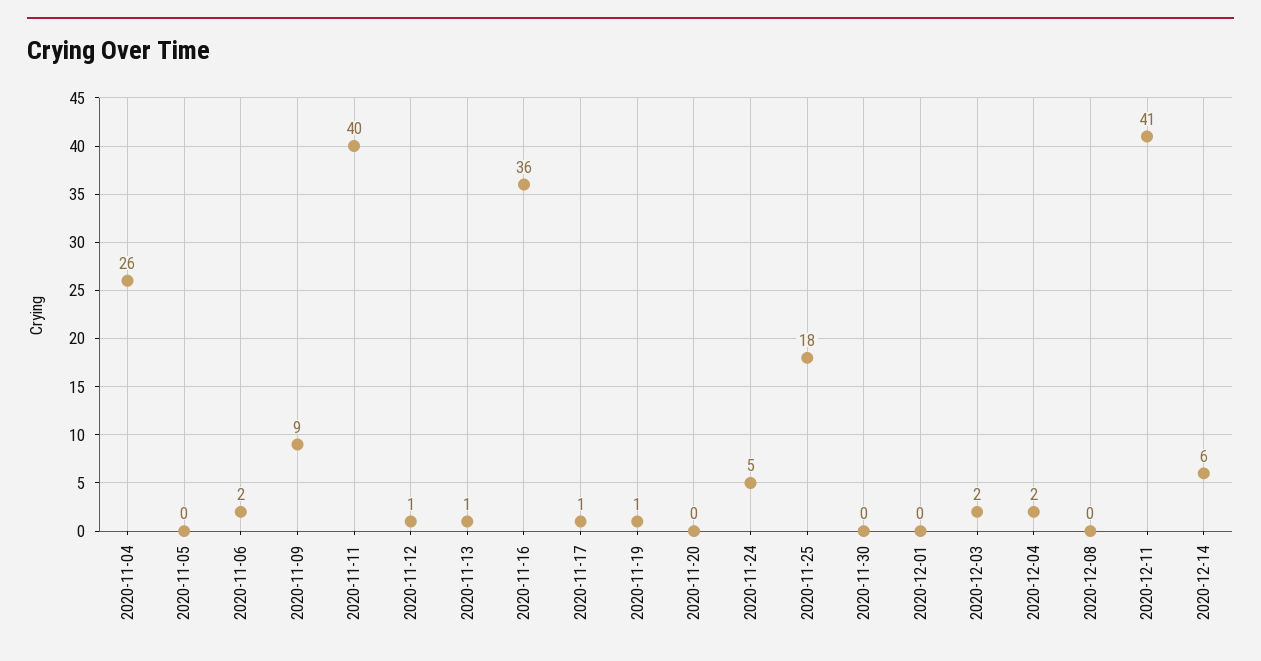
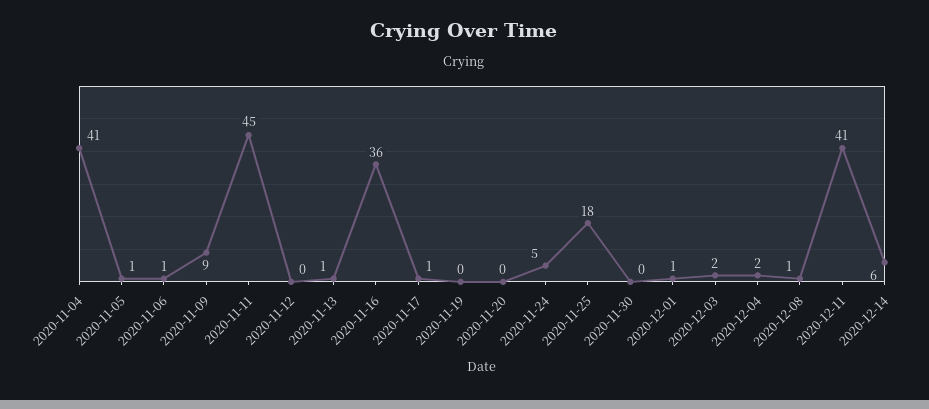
  {
-   "2020-11-04": 26,
+   "2020-11-04": 41,
-   "2020-11-05": 0,
+   "2020-11-05": 1,
-   "2020-11-06": 2,
+   "2020-11-06": 1,
    "2020-11-09": 9,
-   "2020-11-11": 40,
+   "2020-11-11": 45,
-   "2020-11-12": 1,
+   "2020-11-12": 0,
    "2020-11-13": 1,
    "2020-11-16": 36,
    "2020-11-17": 1,
-   "2020-11-19": 1,
+   "2020-11-19": 0,
    "2020-11-20": 0,
    "2020-11-24": 5,
    "2020-11-25": 18,
    "2020-11-30": 0,
-   "2020-12-01": 0,
+   "2020-12-01": 1,
    "2020-12-03": 2,
    "2020-12-04": 2,
-   "2020-12-08": 0,
+   "2020-12-08": 1,
    "2020-12-11": 41,
    "2020-12-14": 6
  }

